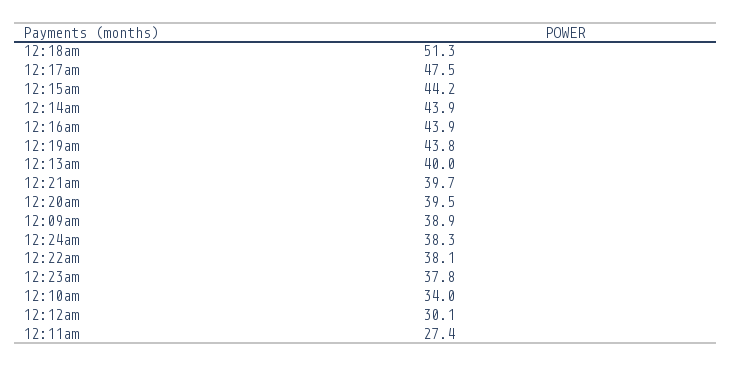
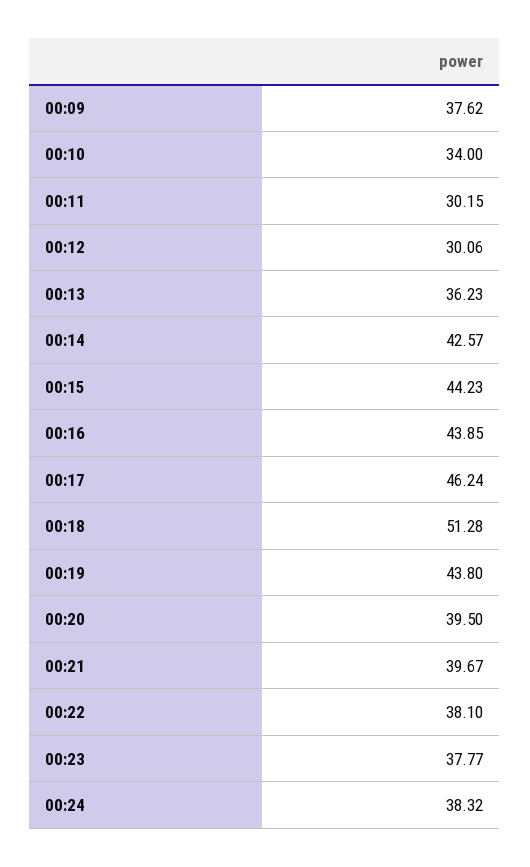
  {
    "12:18am": 51.28,
-   "12:17am": 47.5,
+   "12:17am": 46.24,
    "12:15am": 44.23,
-   "12:14am": 43.9,
+   "12:14am": 42.57,
    "12:16am": 43.85,
    "12:19am": 43.8,
-   "12:13am": 40,
+   "12:13am": 36.23,
    "12:21am": 39.67,
    "12:20am": 39.5,
-   "12:09am": 38.9,
+   "12:09am": 37.62,
    "12:24am": 38.32,
    "12:22am": 38.1,
    "12:23am": 37.77,
    "12:10am": 34,
    "12:12am": 30.06,
-   "12:11am": 27.4
+   "12:11am": 30.15
  }

